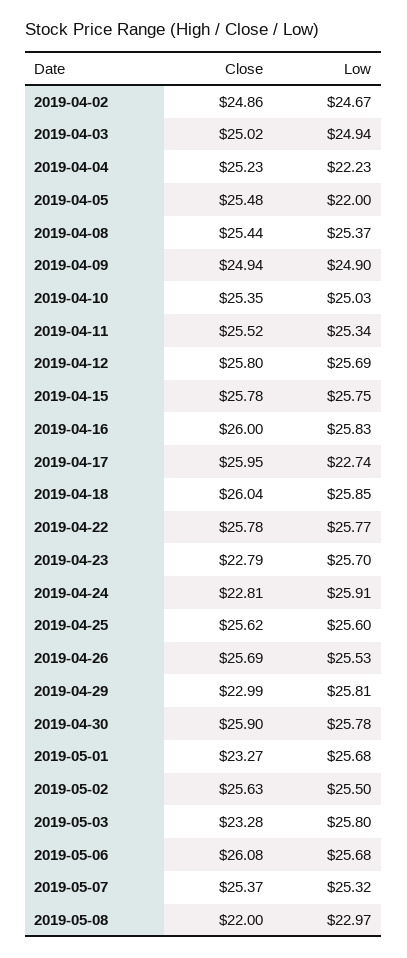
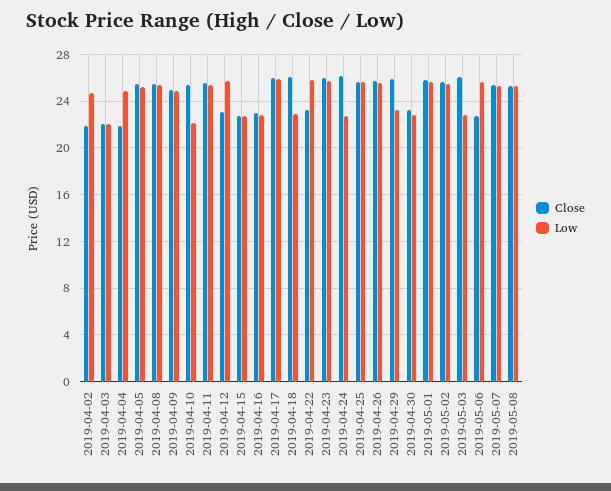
  {
    "Close": {
-     "2019-04-02": 24.86,
+     "2019-04-02": 22,
-     "2019-04-03": 25.02,
+     "2019-04-03": 22,
-     "2019-04-04": 25.23,
+     "2019-04-04": 22,
      "2019-04-05": 25.48,
      "2019-04-08": 25.44,
      "2019-04-09": 24.94,
      "2019-04-10": 25.35,
      "2019-04-11": 25.52,
-     "2019-04-12": 25.8,
+     "2019-04-12": 23,
-     "2019-04-15": 25.78,
+     "2019-04-15": 23,
-     "2019-04-16": 26,
+     "2019-04-16": 23,
      "2019-04-17": 25.95,
      "2019-04-18": 26.04,
-     "2019-04-22": 25.78,
+     "2019-04-22": 23,
-     "2019-04-23": 22.79,
+     "2019-04-23": 26,
-     "2019-04-24": 22.81,
+     "2019-04-24": 26,
      "2019-04-25": 25.62,
      "2019-04-26": 25.69,
-     "2019-04-29": 22.99,
+     "2019-04-29": 26,
-     "2019-04-30": 25.9,
+     "2019-04-30": 23,
-     "2019-05-01": 23.27,
+     "2019-05-01": 26,
      "2019-05-02": 25.63,
-     "2019-05-03": 23.28,
+     "2019-05-03": 26,
-     "2019-05-06": 26.08,
+     "2019-05-06": 23,
      "2019-05-07": 25.37,
-     "2019-05-08": 22
+     "2019-05-08": 25
    },
    "Low": {
      "2019-04-02": 24.67,
-     "2019-04-03": 24.94,
+     "2019-04-03": 22,
-     "2019-04-04": 22.23,
+     "2019-04-04": 25,
-     "2019-04-05": 22,
+     "2019-04-05": 25,
      "2019-04-08": 25.37,
      "2019-04-09": 24.9,
-     "2019-04-10": 25.03,
+     "2019-04-10": 22,
      "2019-04-11": 25.34,
      "2019-04-12": 25.69,
-     "2019-04-15": 25.75,
+     "2019-04-15": 23,
-     "2019-04-16": 25.83,
+     "2019-04-16": 23,
-     "2019-04-17": 22.74,
+     "2019-04-17": 26,
-     "2019-04-18": 25.85,
+     "2019-04-18": 23,
      "2019-04-22": 25.77,
      "2019-04-23": 25.7,
-     "2019-04-24": 25.91,
+     "2019-04-24": 23,
      "2019-04-25": 25.6,
      "2019-04-26": 25.53,
-     "2019-04-29": 25.81,
+     "2019-04-29": 23,
-     "2019-04-30": 25.78,
+     "2019-04-30": 23,
      "2019-05-01": 25.68,
      "2019-05-02": 25.5,
-     "2019-05-03": 25.8,
+     "2019-05-03": 23,
      "2019-05-06": 25.68,
      "2019-05-07": 25.32,
-     "2019-05-08": 22.97
+     "2019-05-08": 25
    }
  }

